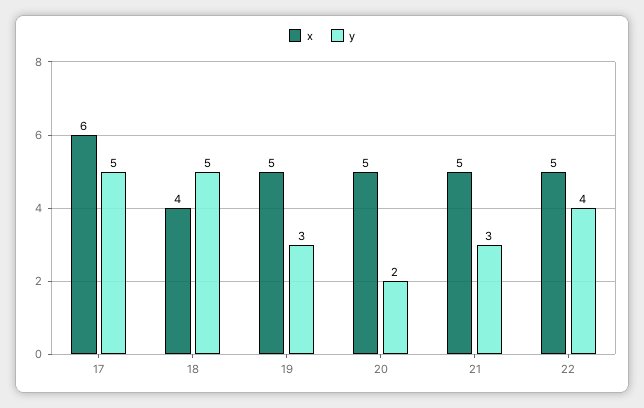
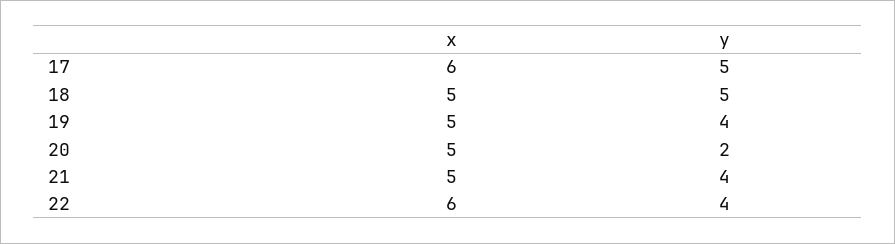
  {
    "x": {
      "17": 6,
-     "18": 4,
+     "18": 5,
      "19": 5,
      "20": 5,
      "21": 5,
-     "22": 5
+     "22": 6
    },
    "y": {
      "17": 5,
      "18": 5,
-     "19": 3,
+     "19": 4,
      "20": 2,
-     "21": 3,
+     "21": 4,
      "22": 4
    }
  }

